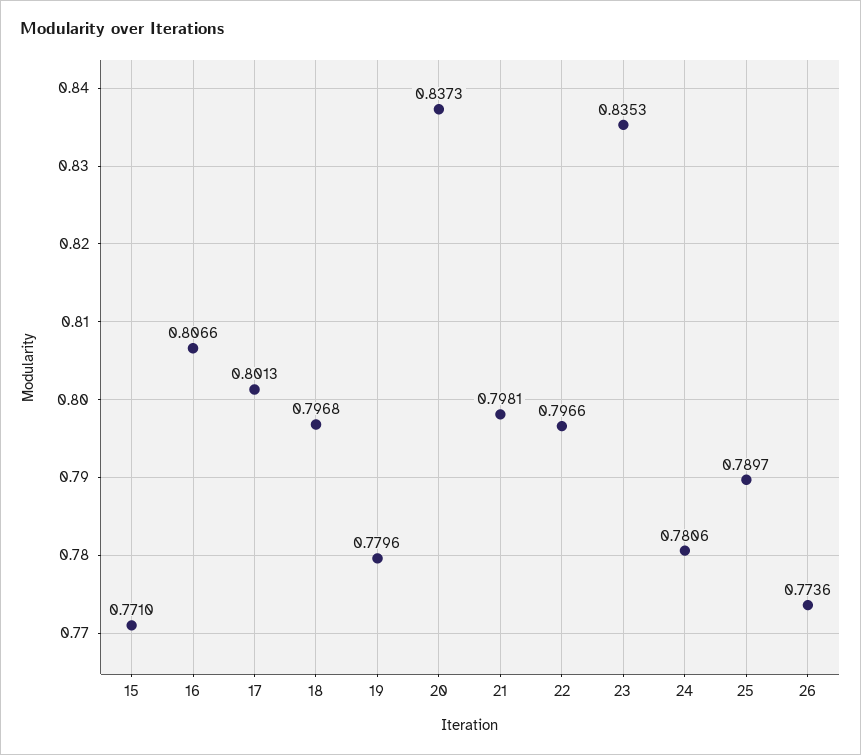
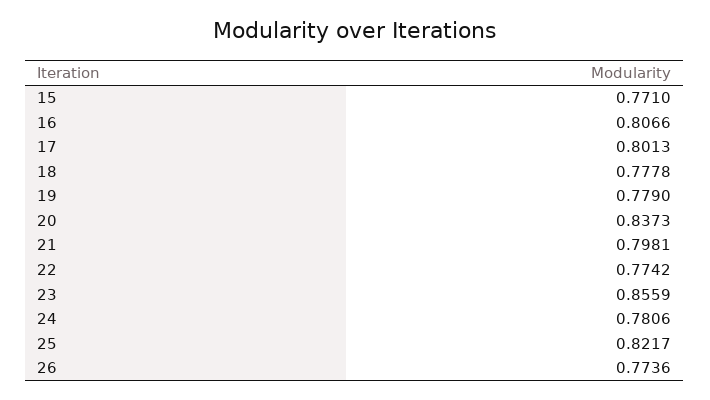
  {
    "15": 0.771,
    "16": 0.8066,
    "17": 0.8013,
-   "18": 0.7968,
+   "18": 0.7778,
-   "19": 0.7796,
+   "19": 0.779,
    "20": 0.8373,
    "21": 0.7981,
-   "22": 0.7966,
+   "22": 0.7742,
-   "23": 0.8353,
+   "23": 0.8559,
    "24": 0.7806,
-   "25": 0.7897,
+   "25": 0.8217,
    "26": 0.7736
  }

